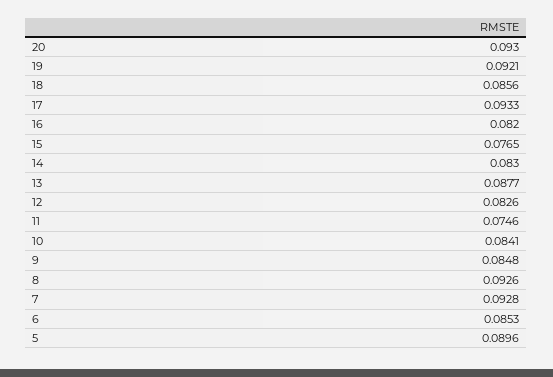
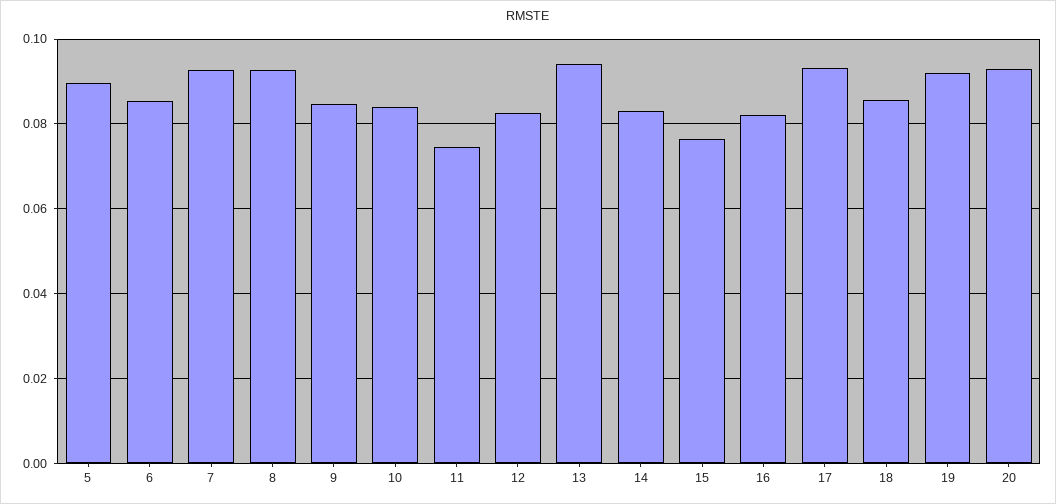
  {
    "20": 0.093,
    "19": 0.0921,
    "18": 0.0856,
    "17": 0.0933,
    "16": 0.082,
    "15": 0.0765,
    "14": 0.083,
-   "13": 0.0877,
+   "13": 0.094,
    "12": 0.0826,
    "11": 0.0746,
    "10": 0.0841,
    "9": 0.0848,
    "8": 0.0926,
    "7": 0.0928,
    "6": 0.0853,
    "5": 0.0896
  }

